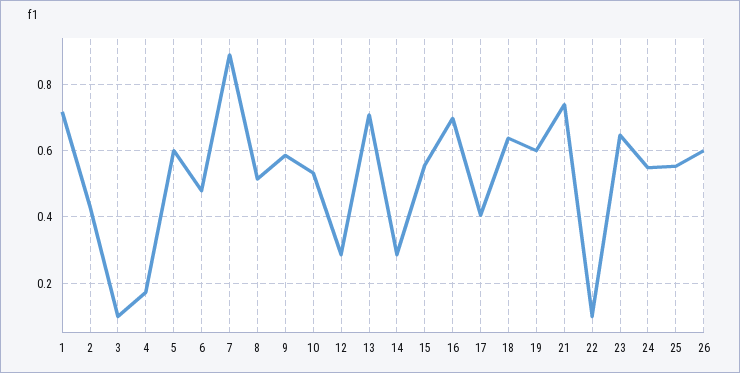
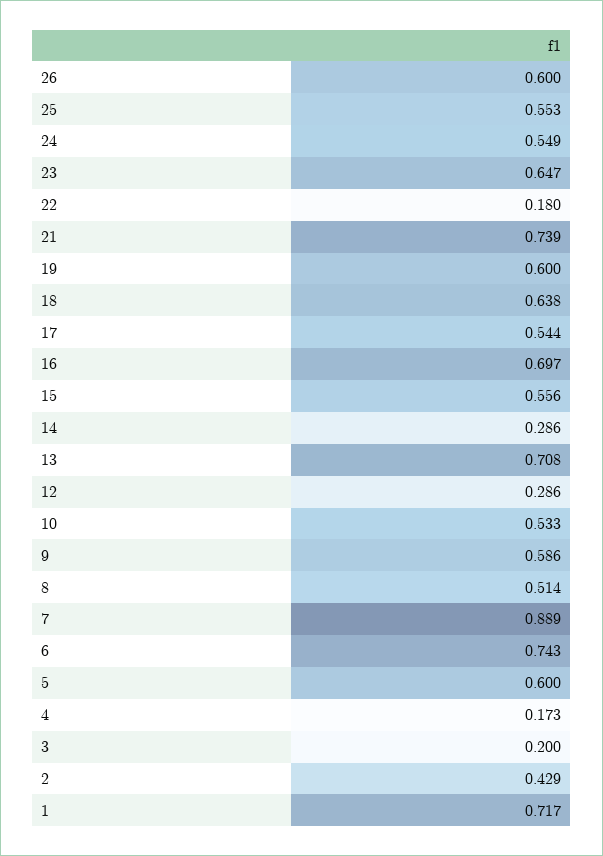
  {
    "1": 0.717,
    "2": 0.429,
-   "3": 0.1,
+   "3": 0.2,
    "4": 0.173,
    "5": 0.6,
-   "6": 0.48,
+   "6": 0.743,
    "7": 0.889,
    "8": 0.514,
    "9": 0.586,
    "10": 0.533,
    "12": 0.286,
    "13": 0.708,
    "14": 0.286,
    "15": 0.556,
    "16": 0.697,
-   "17": 0.4,
+   "17": 0.544,
    "18": 0.638,
    "19": 0.6,
    "21": 0.739,
-   "22": 0.1,
+   "22": 0.18,
    "23": 0.647,
    "24": 0.549,
    "25": 0.553,
    "26": 0.6
  }

